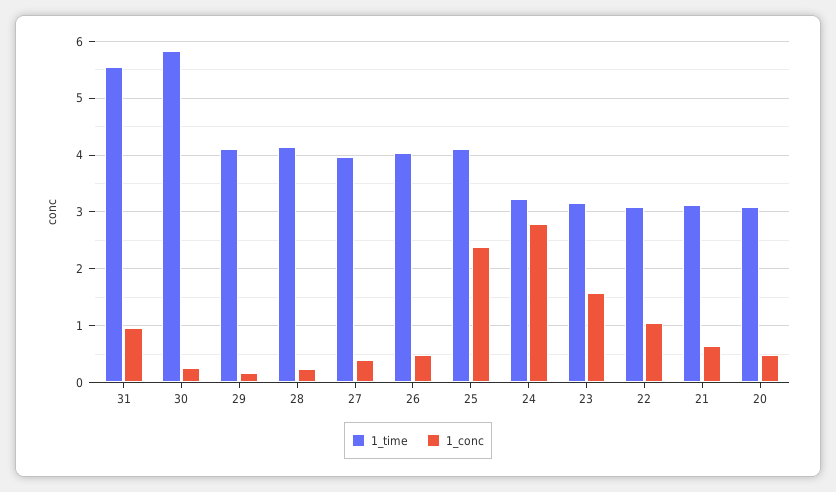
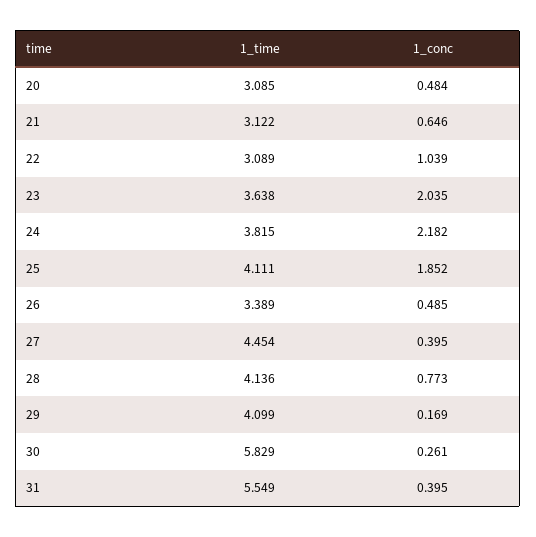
  {
    "1_time": {
      "31": 5.549,
      "30": 5.829,
      "29": 4.099,
      "28": 4.136,
-     "27": 4,
+     "27": 4.454,
-     "26": 4,
+     "26": 3.389,
      "25": 4.111,
-     "24": 3.2,
+     "24": 3.815,
-     "23": 3.2,
+     "23": 3.638,
      "22": 3.089,
      "21": 3.122,
      "20": 3.085
    },
    "1_conc": {
-     "31": 1,
+     "31": 0.395,
      "30": 0.261,
      "29": 0.169,
-     "28": 0.2,
+     "28": 0.773,
      "27": 0.395,
      "26": 0.485,
-     "25": 2.4,
+     "25": 1.852,
-     "24": 2.8,
+     "24": 2.182,
-     "23": 1.6,
+     "23": 2.035,
      "22": 1.039,
      "21": 0.646,
      "20": 0.484
    }
  }

